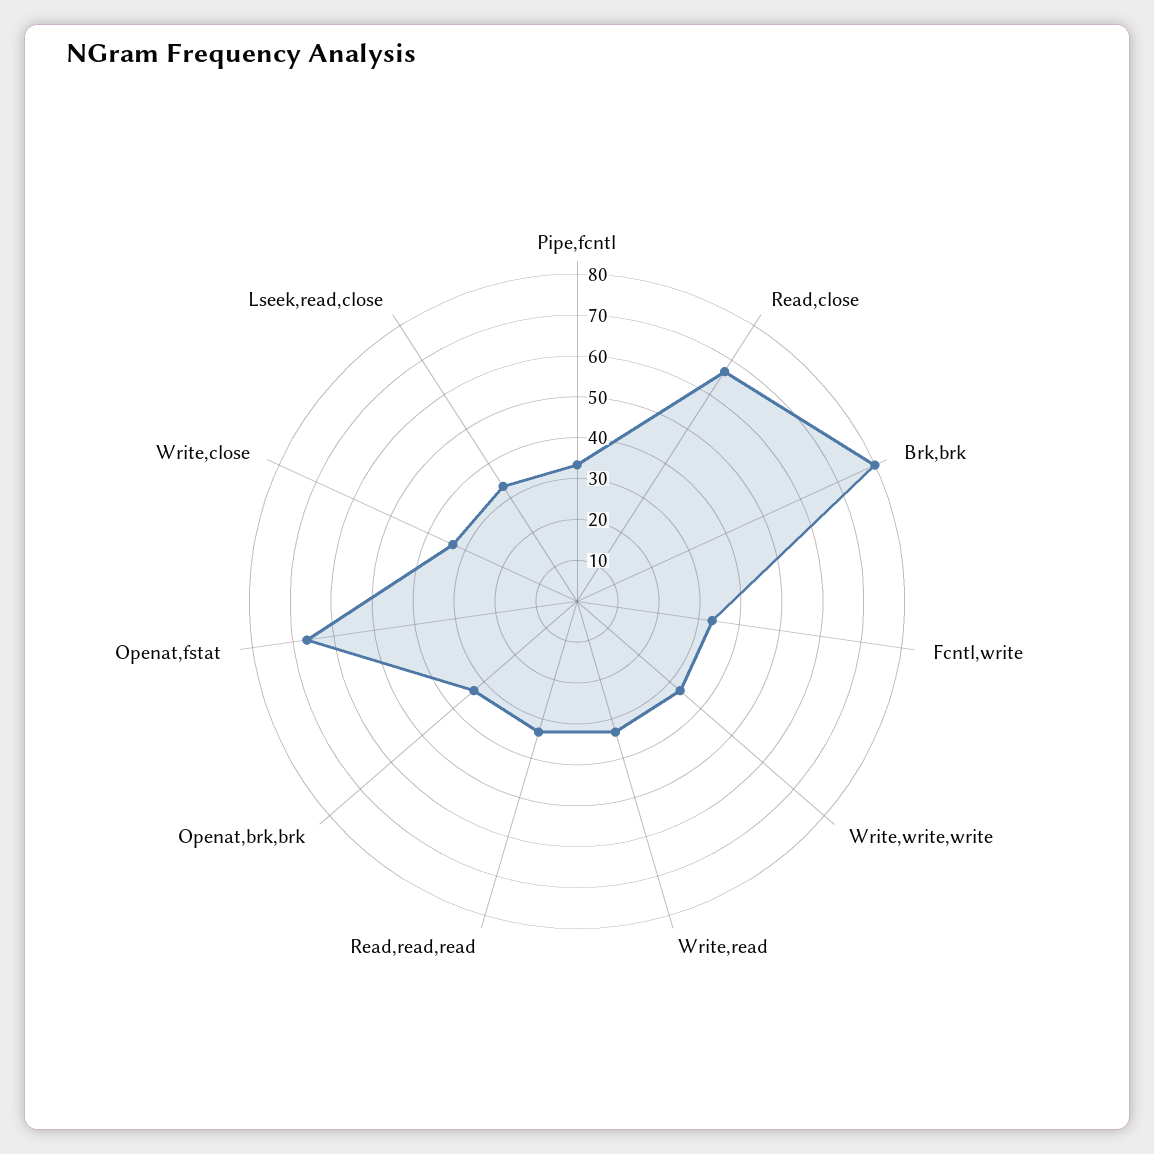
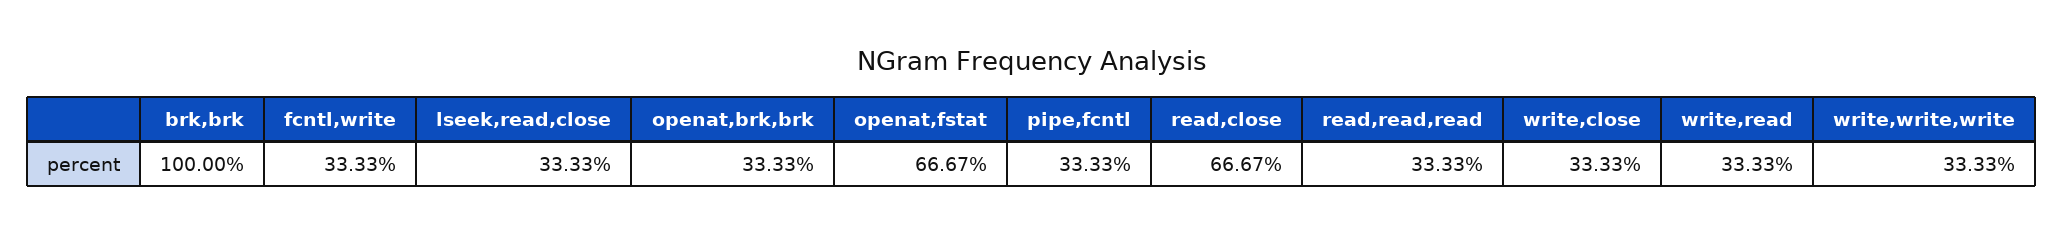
  {
    "Pipe,fcntl": 33.33,
    "Read,close": 66.67,
-   "Brk,brk": 80,
+   "Brk,brk": 100,
    "Fcntl,write": 33.33,
    "Write,write,write": 33.33,
    "Write,read": 33.33,
    "Read,read,read": 33.33,
    "Openat,brk,brk": 33.33,
    "Openat,fstat": 66.67,
    "Write,close": 33.33,
    "Lseek,read,close": 33.33
  }

